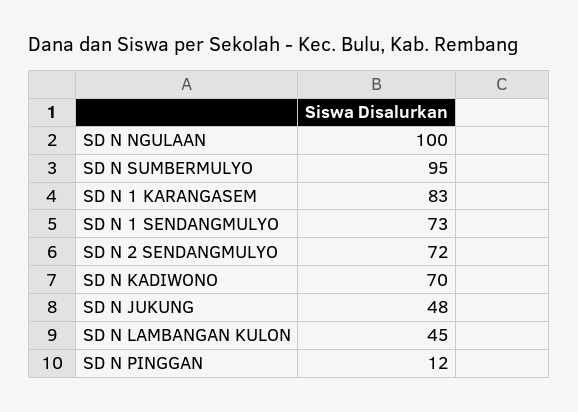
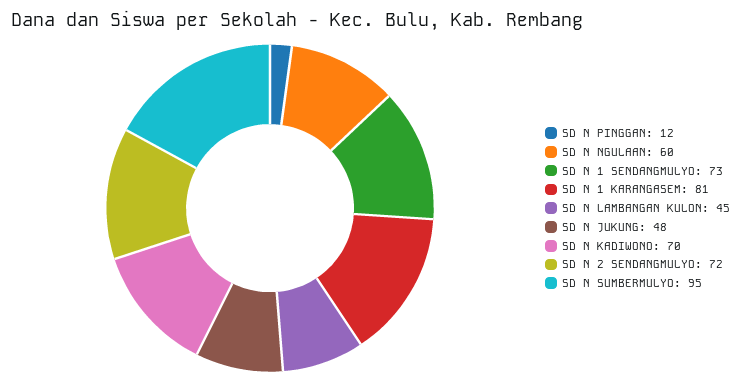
  {
-   "SD N NGULAAN": 100,
+   "SD N NGULAAN": 60,
    "SD N SUMBERMULYO": 95,
-   "SD N 1 KARANGASEM": 83,
+   "SD N 1 KARANGASEM": 81,
    "SD N 1 SENDANGMULYO": 73,
    "SD N 2 SENDANGMULYO": 72,
    "SD N KADIWONO": 70,
    "SD N JUKUNG": 48,
    "SD N LAMBANGAN KULON": 45,
    "SD N PINGGAN": 12
  }

